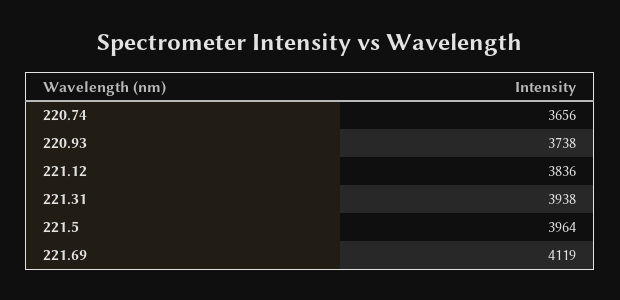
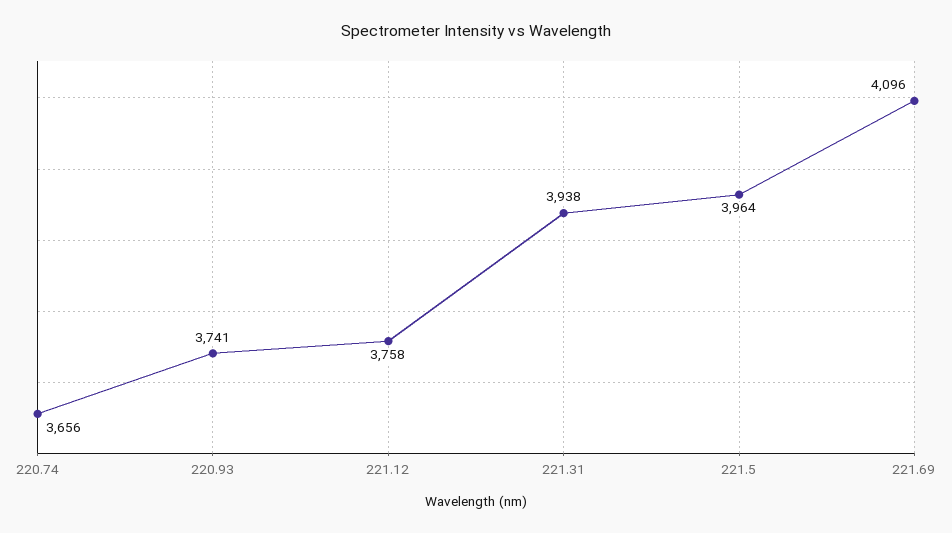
  {
    "220.74": 3656,
-   "220.93": 3738,
+   "220.93": 3741,
-   "221.12": 3836,
+   "221.12": 3758,
    "221.31": 3938,
    "221.5": 3964,
-   "221.69": 4119
+   "221.69": 4096
  }

